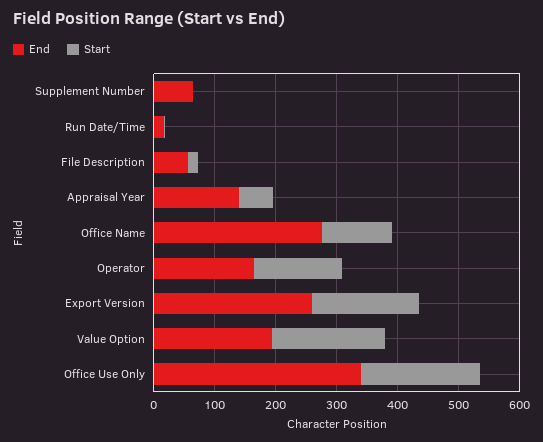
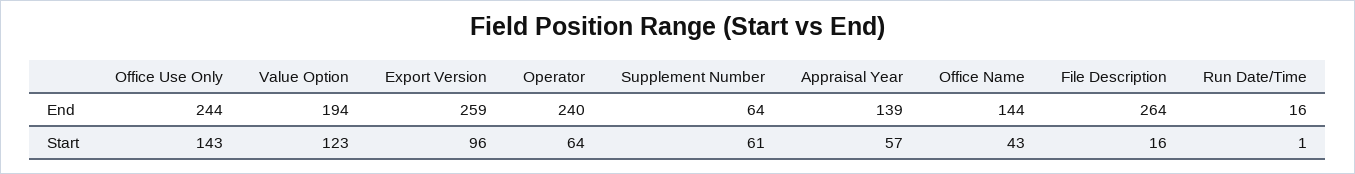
  {
    "End": {
      "Supplement Number": 64,
      "Run Date/Time": 16,
-     "File Description": 60,
+     "File Description": 264,
      "Appraisal Year": 139,
-     "Office Name": 280,
+     "Office Name": 144,
-     "Operator": 160,
+     "Operator": 240,
      "Export Version": 259,
      "Value Option": 194,
-     "Office Use Only": 340
+     "Office Use Only": 244
    },
    "Start": {
-     "Supplement Number": 0,
+     "Supplement Number": 61,
      "Run Date/Time": 1,
      "File Description": 16,
      "Appraisal Year": 57,
-     "Office Name": 120,
+     "Office Name": 43,
-     "Operator": 140,
+     "Operator": 64,
-     "Export Version": 180,
+     "Export Version": 96,
-     "Value Option": 180,
+     "Value Option": 123,
-     "Office Use Only": 200
+     "Office Use Only": 143
    }
  }

